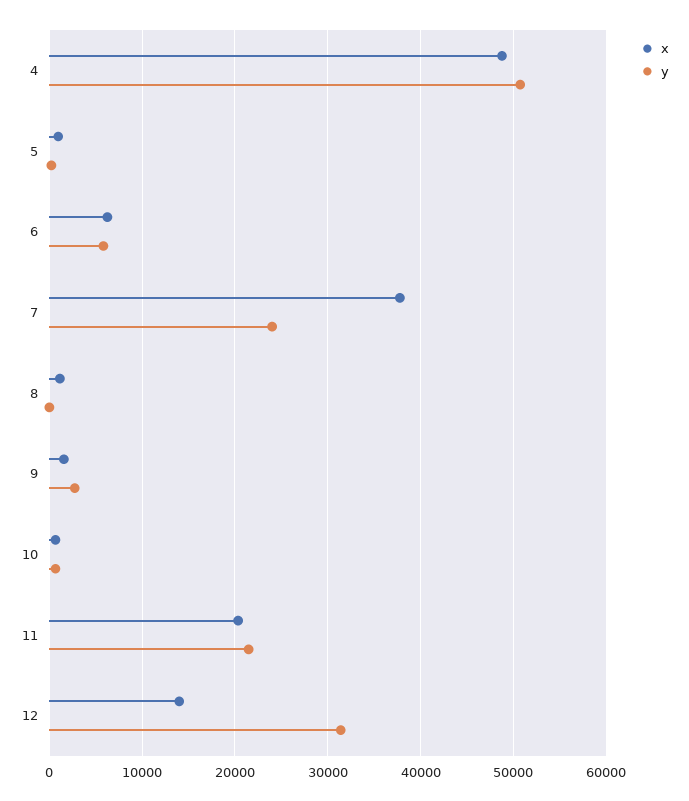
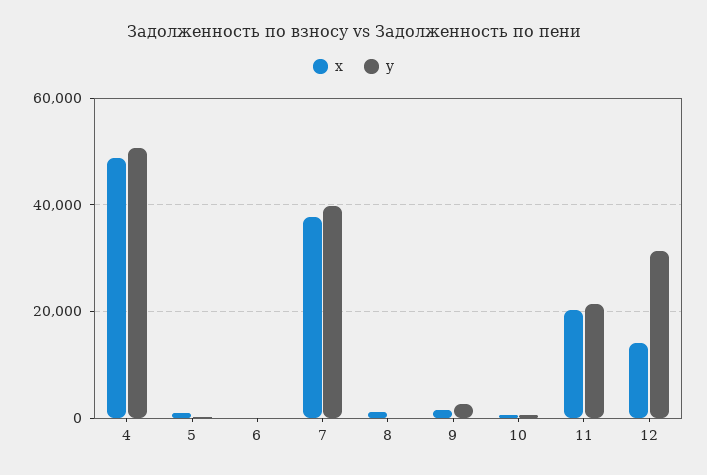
  {
    "x": {
      "4": 49000,
      "5": 1000,
-     "6": 6000,
+     "6": 0,
      "7": 38000,
      "8": 1000,
      "9": 2000,
      "10": 1000,
      "11": 20000,
      "12": 14000
    },
    "y": {
      "4": 51000,
      "5": 0,
-     "6": 6000,
+     "6": 0,
-     "7": 24000,
+     "7": 40000,
      "8": 0,
      "9": 3000,
      "10": 1000,
      "11": 21000,
      "12": 31000
    }
  }

